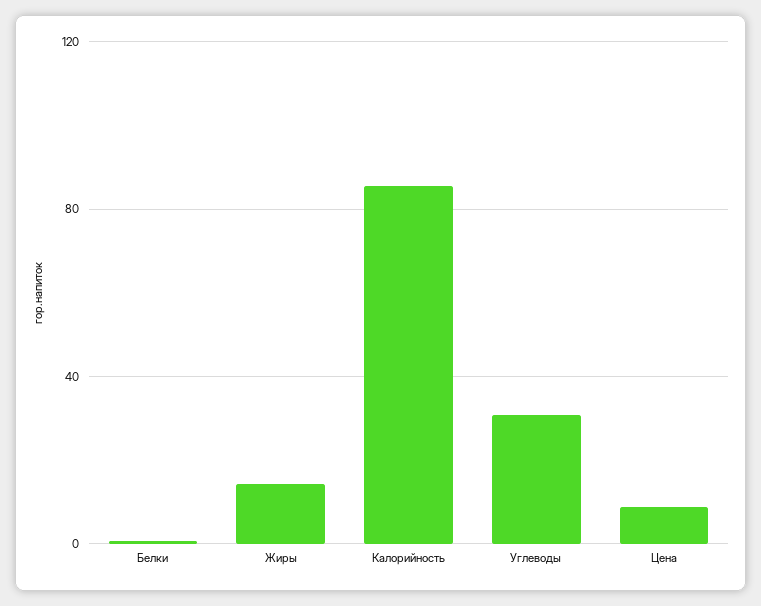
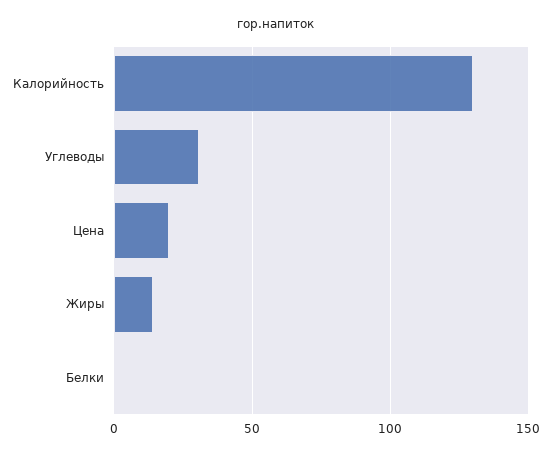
  {
    "Белки": 0,
    "Жиры": 15,
-   "Калорийность": 85,
+   "Калорийность": 130,
    "Углеводы": 30,
-   "Цена": 10
+   "Цена": 20
  }

